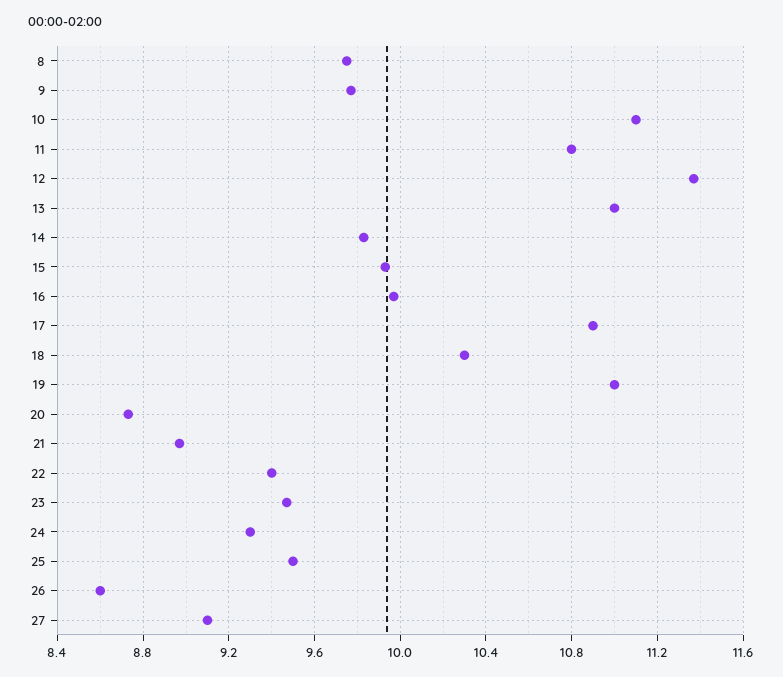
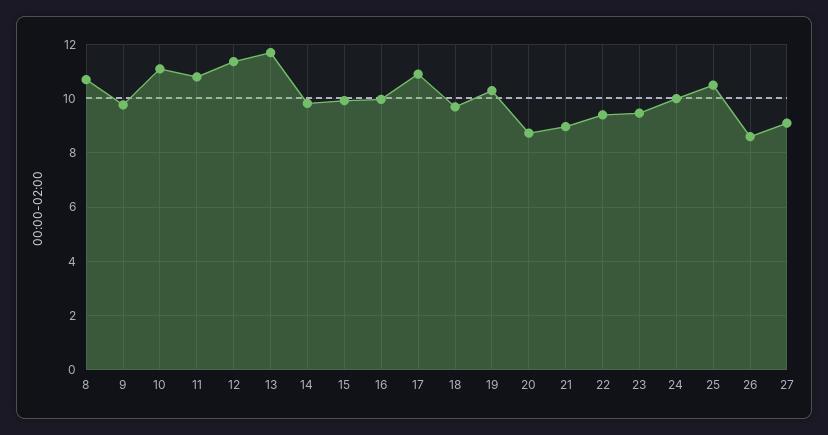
  {
-   "8": 9.75,
+   "8": 10.75,
    "9": 9.75,
    "10": 11.1,
    "11": 10.8,
    "12": 11.35,
-   "13": 11,
+   "13": 11.75,
    "14": 9.85,
    "15": 9.95,
    "16": 9.95,
    "17": 10.9,
-   "18": 10.3,
+   "18": 9.75,
-   "19": 11,
+   "19": 10.25,
    "20": 8.75,
    "21": 8.95,
    "22": 9.4,
    "23": 9.45,
-   "24": 9.3,
+   "24": 10,
-   "25": 9.5,
+   "25": 10.5,
    "26": 8.6,
    "27": 9.1
  }

